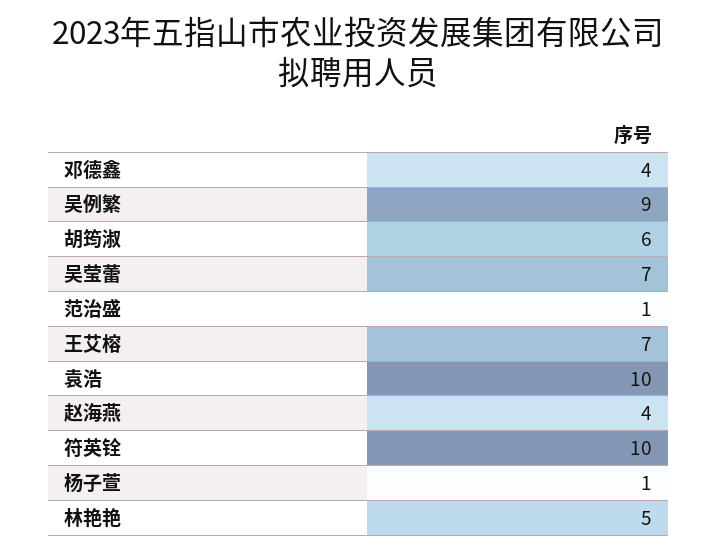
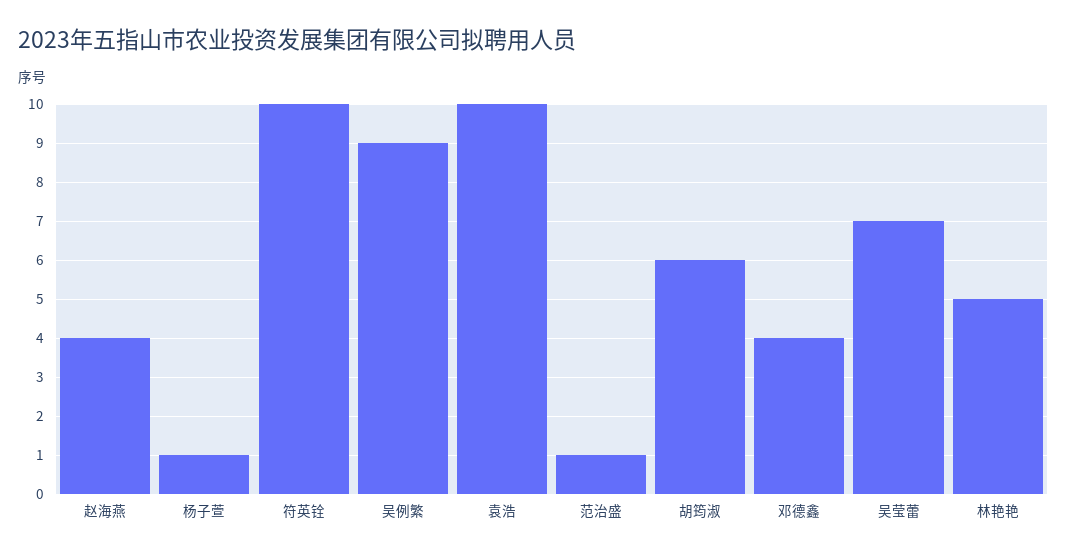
  {
    "邓德鑫": 4,
    "吴例繁": 9,
    "胡筠淑": 6,
    "吴莹蕾": 7,
    "范治盛": 1,
-   "王艾榕": 7,
    "袁浩": 10,
    "赵海燕": 4,
    "符英铨": 10,
    "杨子萱": 1,
    "林艳艳": 5
  }

